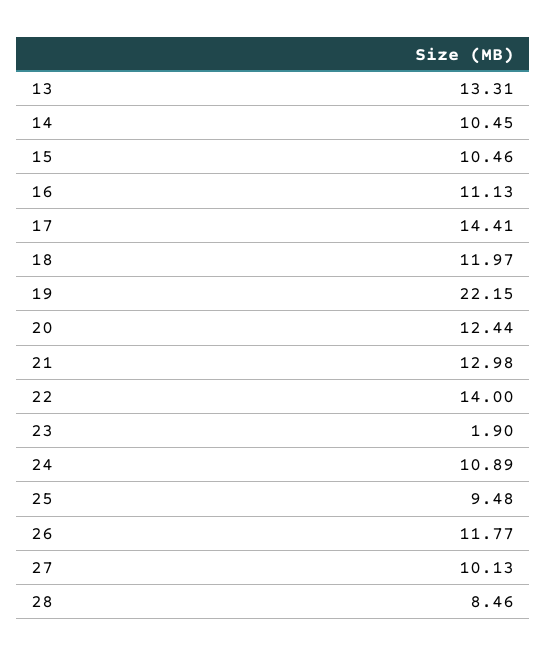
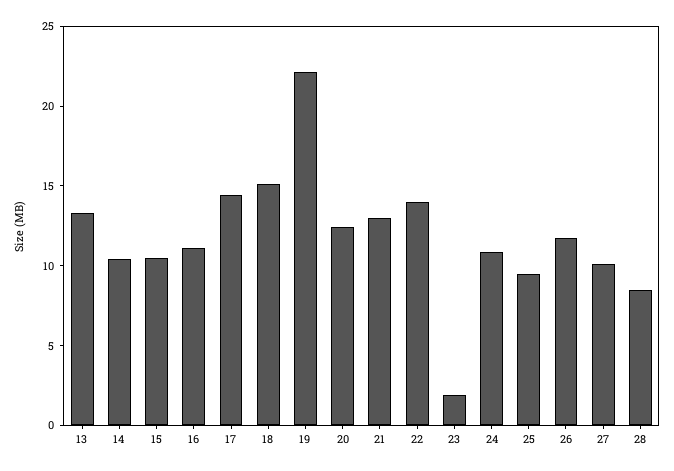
  {
    "13": 13.31,
    "14": 10.45,
    "15": 10.46,
    "16": 11.13,
    "17": 14.41,
-   "18": 11.97,
+   "18": 15,
    "19": 22.15,
    "20": 12.44,
    "21": 12.98,
    "22": 14,
    "23": 1.9,
    "24": 10.89,
    "25": 9.48,
    "26": 11.77,
    "27": 10.13,
    "28": 8.46
  }

